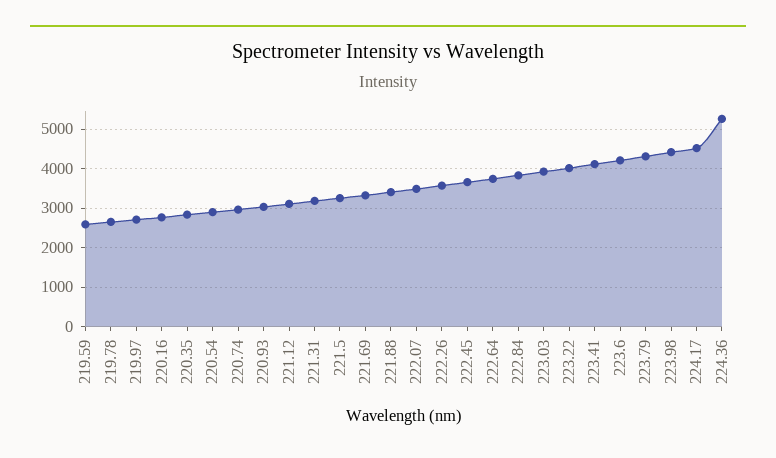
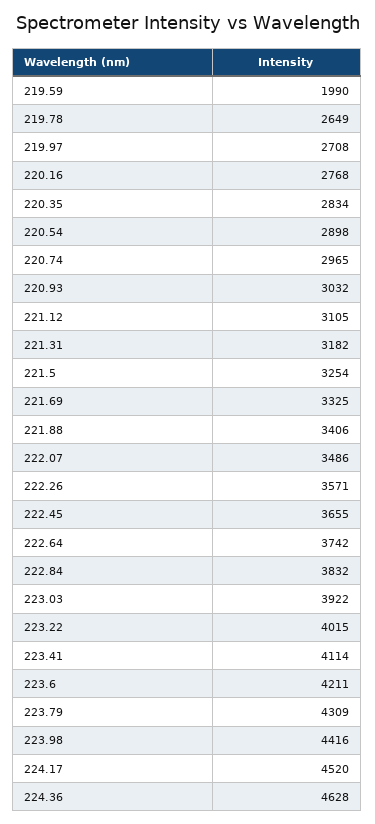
  {
-   "219.59": 2600,
+   "219.59": 1990,
    "219.78": 2649,
    "219.97": 2708,
    "220.16": 2768,
    "220.35": 2834,
    "220.54": 2898,
    "220.74": 2965,
    "220.93": 3032,
    "221.12": 3105,
    "221.31": 3182,
    "221.5": 3254,
    "221.69": 3325,
    "221.88": 3406,
    "222.07": 3486,
    "222.26": 3571,
    "222.45": 3655,
    "222.64": 3742,
    "222.84": 3832,
    "223.03": 3922,
    "223.22": 4015,
    "223.41": 4114,
    "223.6": 4211,
    "223.79": 4309,
    "223.98": 4416,
    "224.17": 4520,
-   "224.36": 5200
+   "224.36": 4628
  }

